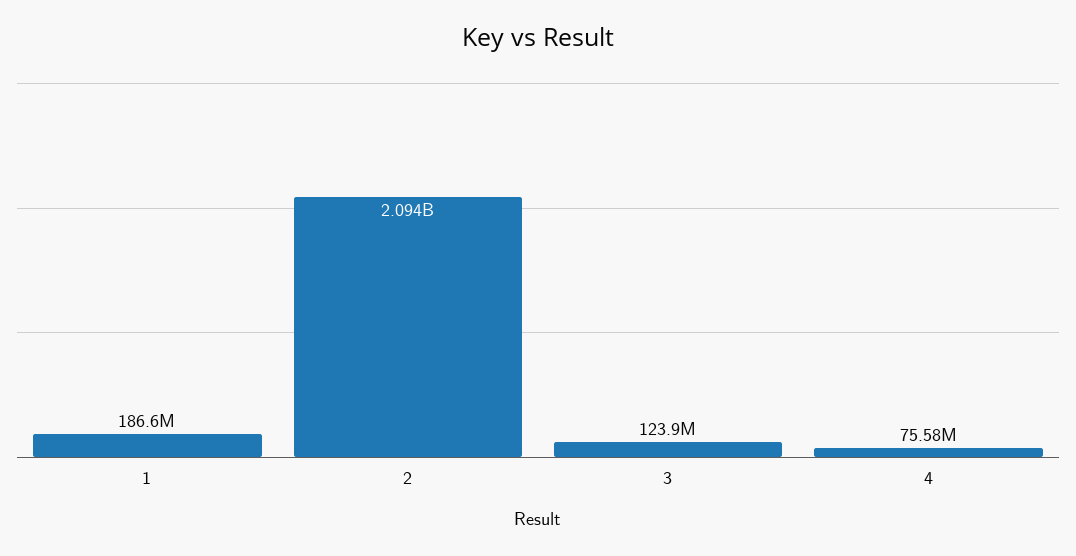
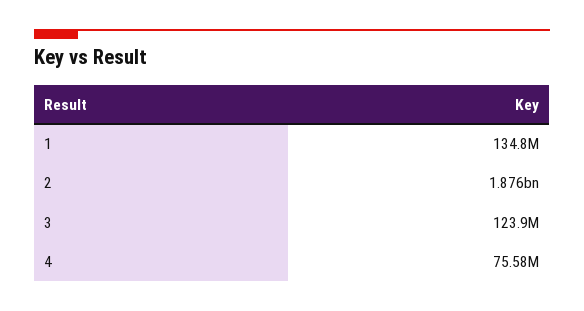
  {
-   "1": 186600000,
+   "1": 134800000,
-   "2": 2094000000,
+   "2": 1876000000,
    "3": 123900000,
    "4": 75580000
  }

